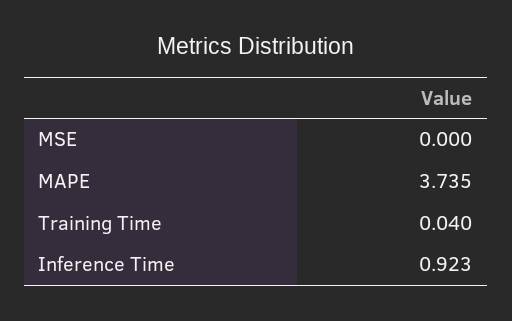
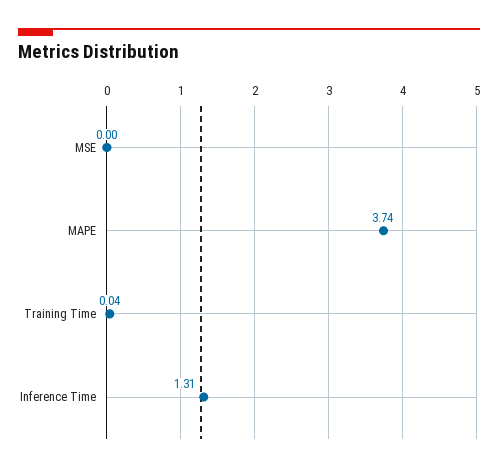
  {
    "MSE": 0,
    "MAPE": 3.735,
    "Training Time": 0.04,
-   "Inference Time": 0.923
+   "Inference Time": 1.31
  }

